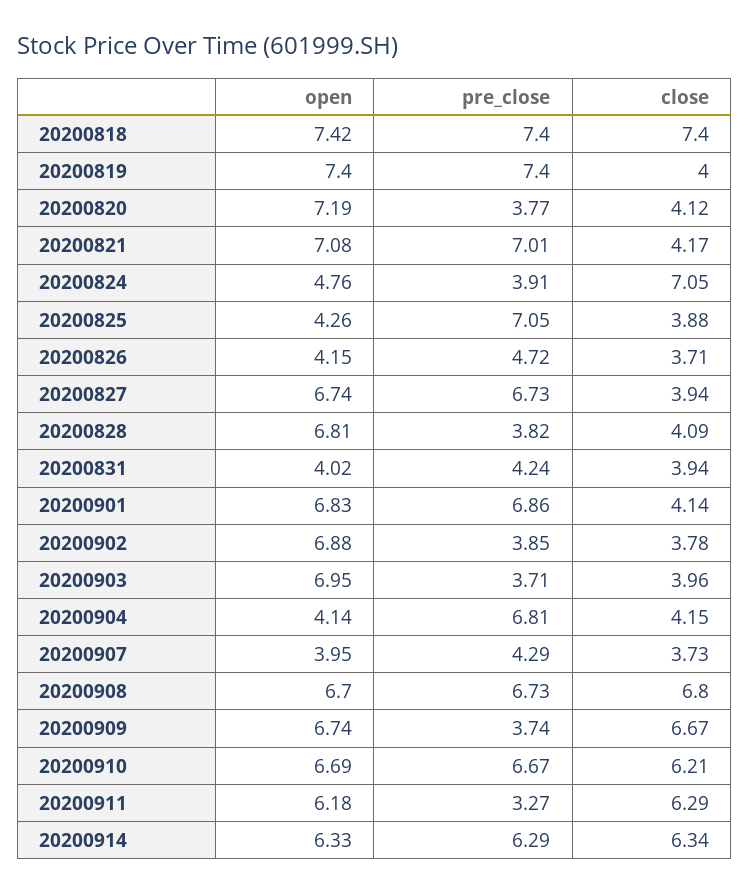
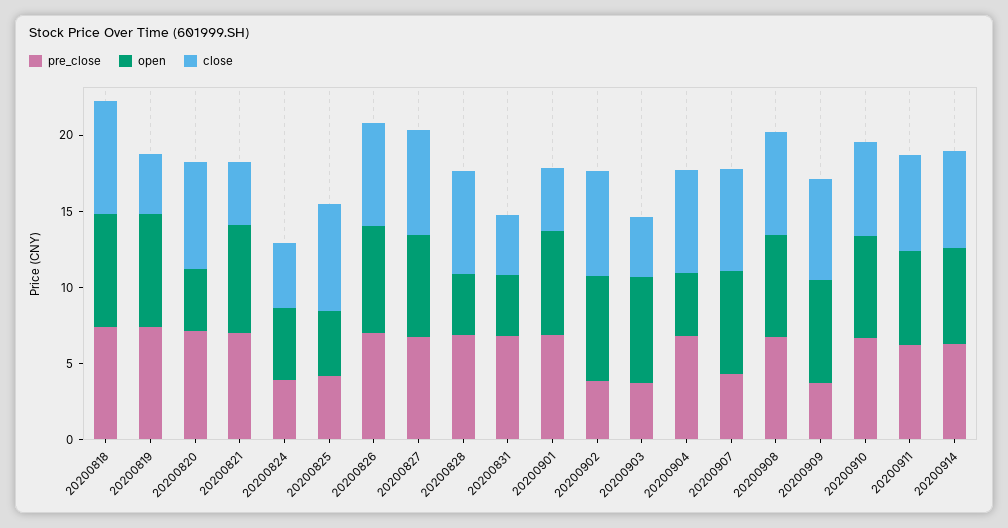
  {
    "open": {
      "20200818": 7.42,
      "20200819": 7.4,
-     "20200820": 7.19,
+     "20200820": 4,
      "20200821": 7.08,
      "20200824": 4.76,
      "20200825": 4.26,
-     "20200826": 4.15,
+     "20200826": 7,
      "20200827": 6.74,
-     "20200828": 6.81,
+     "20200828": 4,
      "20200831": 4.02,
      "20200901": 6.83,
      "20200902": 6.88,
      "20200903": 6.95,
      "20200904": 4.14,
-     "20200907": 3.95,
+     "20200907": 7,
      "20200908": 6.7,
      "20200909": 6.74,
      "20200910": 6.69,
      "20200911": 6.18,
      "20200914": 6.33
    },
    "pre_close": {
      "20200818": 7.4,
      "20200819": 7.4,
-     "20200820": 3.77,
+     "20200820": 7,
      "20200821": 7.01,
      "20200824": 3.91,
-     "20200825": 7.05,
+     "20200825": 4,
-     "20200826": 4.72,
+     "20200826": 7,
      "20200827": 6.73,
-     "20200828": 3.82,
+     "20200828": 7,
-     "20200831": 4.24,
+     "20200831": 7,
      "20200901": 6.86,
      "20200902": 3.85,
      "20200903": 3.71,
      "20200904": 6.81,
      "20200907": 4.29,
      "20200908": 6.73,
      "20200909": 3.74,
      "20200910": 6.67,
-     "20200911": 3.27,
+     "20200911": 6,
      "20200914": 6.29
    },
    "close": {
      "20200818": 7.4,
      "20200819": 4,
-     "20200820": 4.12,
+     "20200820": 7,
      "20200821": 4.17,
-     "20200824": 7.05,
+     "20200824": 4,
-     "20200825": 3.88,
+     "20200825": 7,
-     "20200826": 3.71,
+     "20200826": 7,
-     "20200827": 3.94,
+     "20200827": 7,
-     "20200828": 4.09,
+     "20200828": 7,
      "20200831": 3.94,
      "20200901": 4.14,
-     "20200902": 3.78,
+     "20200902": 7,
      "20200903": 3.96,
-     "20200904": 4.15,
+     "20200904": 7,
-     "20200907": 3.73,
+     "20200907": 7,
      "20200908": 6.8,
      "20200909": 6.67,
      "20200910": 6.21,
      "20200911": 6.29,
      "20200914": 6.34
    }
  }

